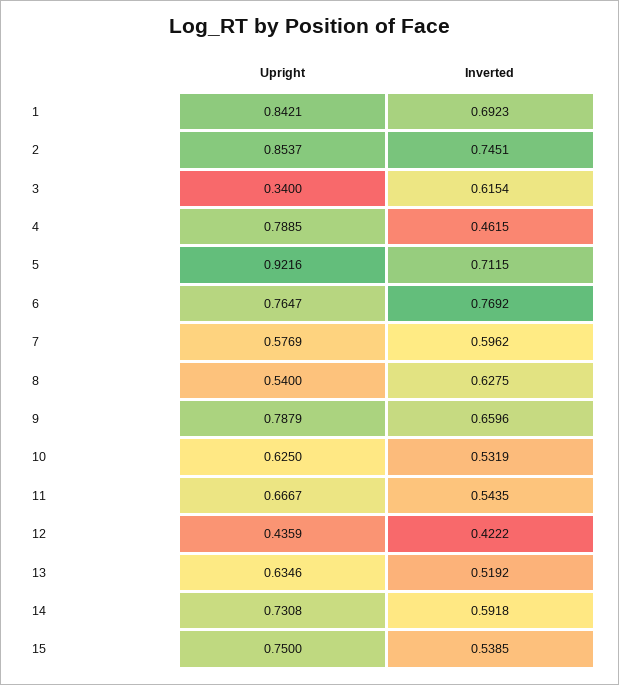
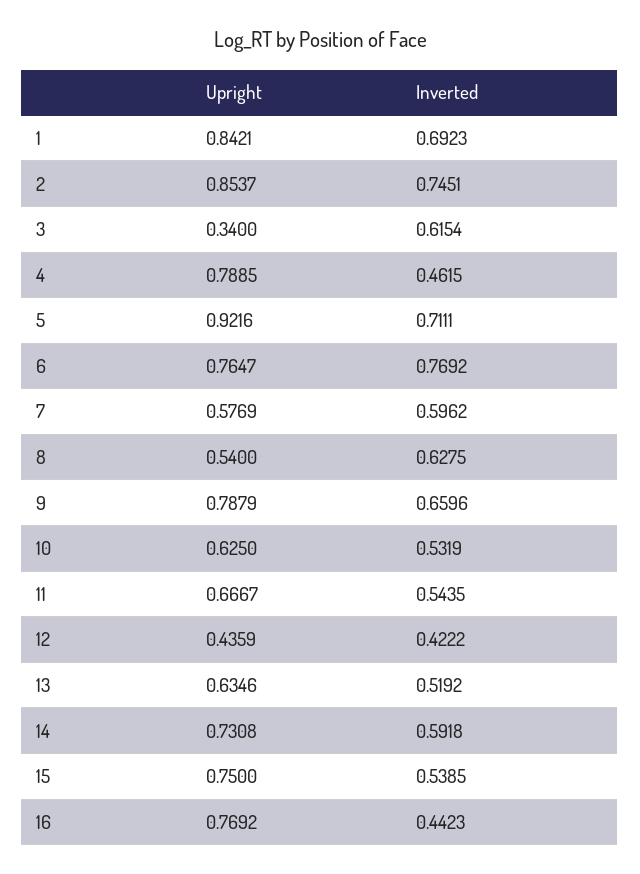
  {
    "Upright": {
      "1": 0.8421,
      "2": 0.8537,
      "3": 0.34,
      "4": 0.7885,
      "5": 0.9216,
      "6": 0.7647,
      "7": 0.5769,
      "8": 0.54,
      "9": 0.7879,
      "10": 0.625,
      "11": 0.6667,
      "12": 0.4359,
      "13": 0.6346,
      "14": 0.7308,
-     "15": 0.75
+     "15": 0.75,
+     "16": 0.7692
    },
    "Inverted": {
      "1": 0.6923,
      "2": 0.7451,
      "3": 0.6154,
      "4": 0.4615,
-     "5": 0.7115,
+     "5": 0.7111,
      "6": 0.7692,
      "7": 0.5962,
      "8": 0.6275,
      "9": 0.6596,
      "10": 0.5319,
      "11": 0.5435,
      "12": 0.4222,
      "13": 0.5192,
      "14": 0.5918,
-     "15": 0.5385
+     "15": 0.5385,
+     "16": 0.4423
    }
  }

